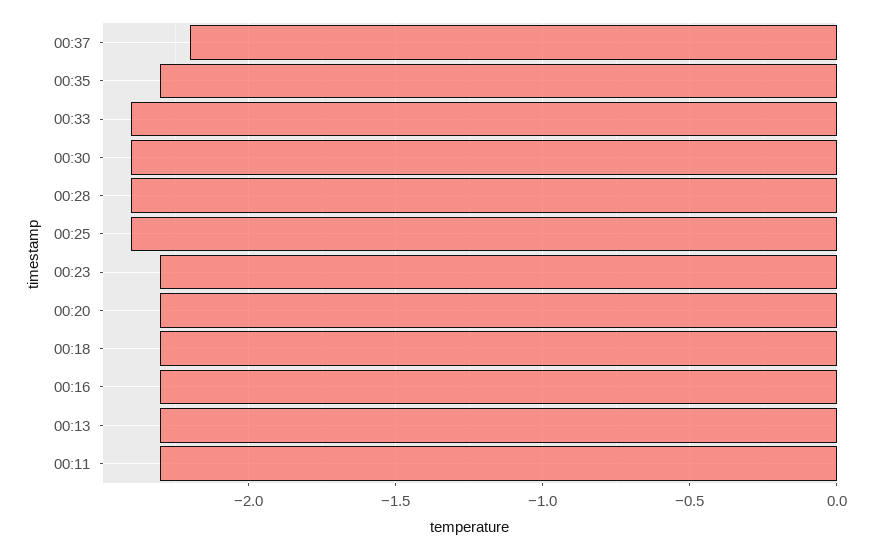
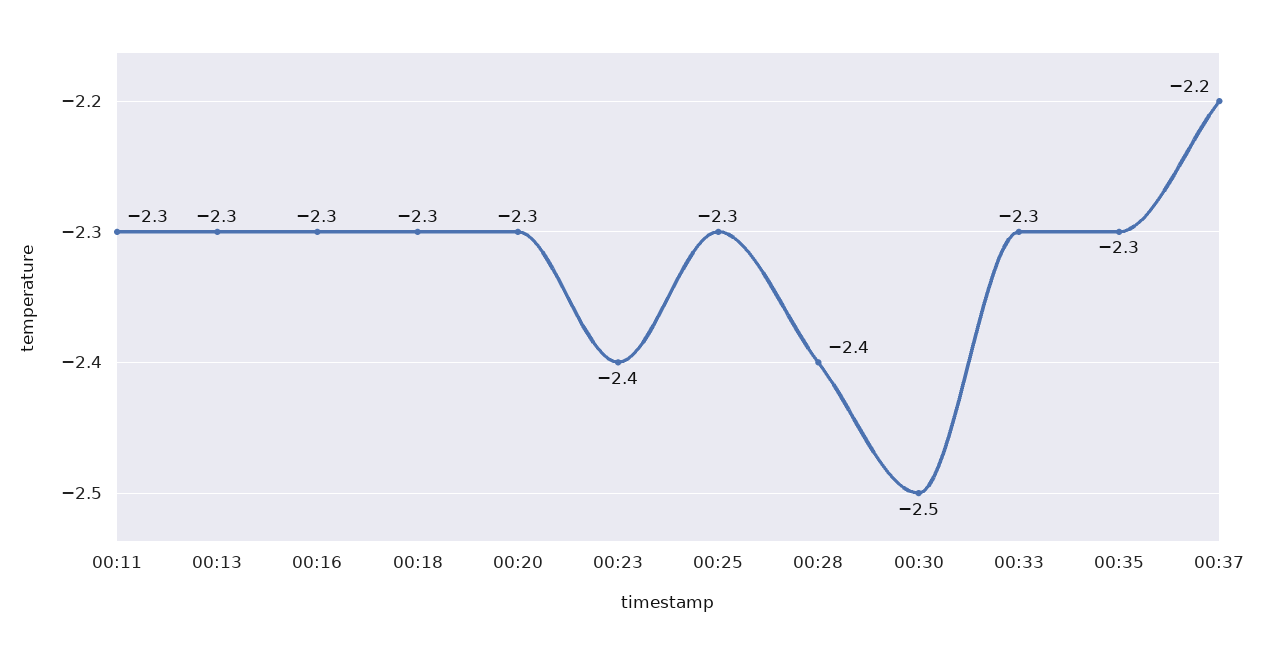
  {
    "00:37": -2.2,
    "00:35": -2.3,
-   "00:33": -2.4,
+   "00:33": -2.3,
-   "00:30": -2.4,
+   "00:30": -2.5,
    "00:28": -2.4,
-   "00:25": -2.4,
+   "00:25": -2.3,
-   "00:23": -2.3,
+   "00:23": -2.4,
    "00:20": -2.3,
    "00:18": -2.3,
    "00:16": -2.3,
    "00:13": -2.3,
    "00:11": -2.3
  }

